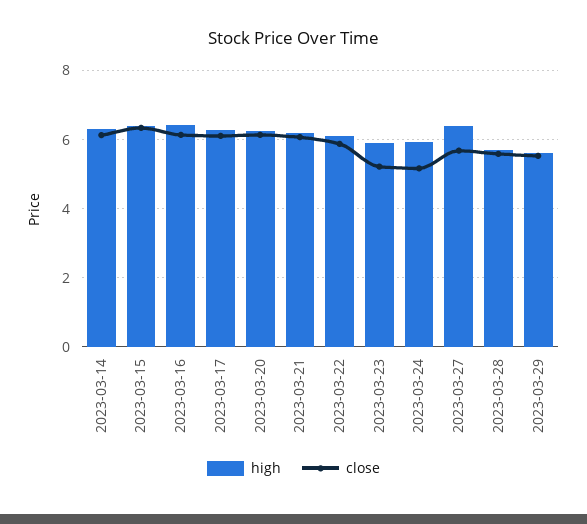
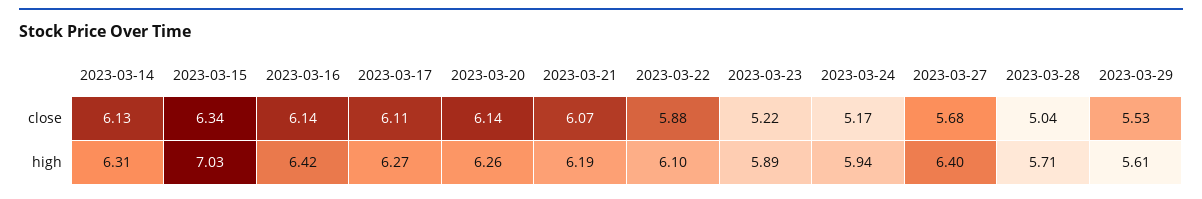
  {
    "high": {
      "2023-03-14": 6.31,
-     "2023-03-15": 6.4,
+     "2023-03-15": 7.03,
      "2023-03-16": 6.42,
      "2023-03-17": 6.27,
      "2023-03-20": 6.26,
      "2023-03-21": 6.19,
      "2023-03-22": 6.1,
      "2023-03-23": 5.89,
      "2023-03-24": 5.94,
      "2023-03-27": 6.4,
      "2023-03-28": 5.71,
      "2023-03-29": 5.61
    },
    "close": {
      "2023-03-14": 6.13,
      "2023-03-15": 6.34,
      "2023-03-16": 6.14,
      "2023-03-17": 6.11,
      "2023-03-20": 6.14,
      "2023-03-21": 6.07,
      "2023-03-22": 5.88,
      "2023-03-23": 5.22,
      "2023-03-24": 5.17,
      "2023-03-27": 5.68,
-     "2023-03-28": 5.6,
+     "2023-03-28": 5.04,
      "2023-03-29": 5.53
    }
  }

